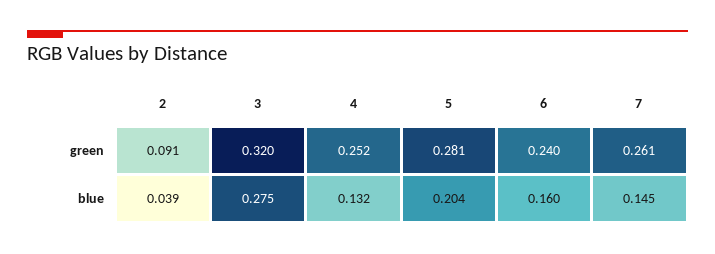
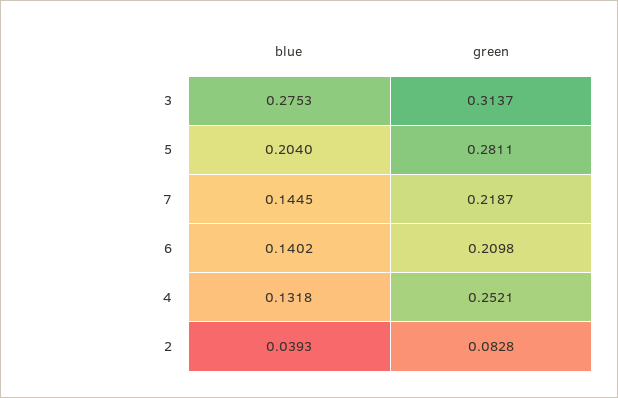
  {
    "2": {
-     "green": 0.091,
+     "green": 0.0828,
      "blue": 0.0393
    },
    "3": {
-     "green": 0.32,
+     "green": 0.3137,
      "blue": 0.2753
    },
    "4": {
      "green": 0.2521,
      "blue": 0.1318
    },
    "5": {
      "green": 0.2811,
      "blue": 0.204
    },
    "6": {
-     "green": 0.24,
+     "green": 0.2098,
-     "blue": 0.16
+     "blue": 0.1402
    },
    "7": {
-     "green": 0.261,
+     "green": 0.2187,
      "blue": 0.1445
    }
  }

